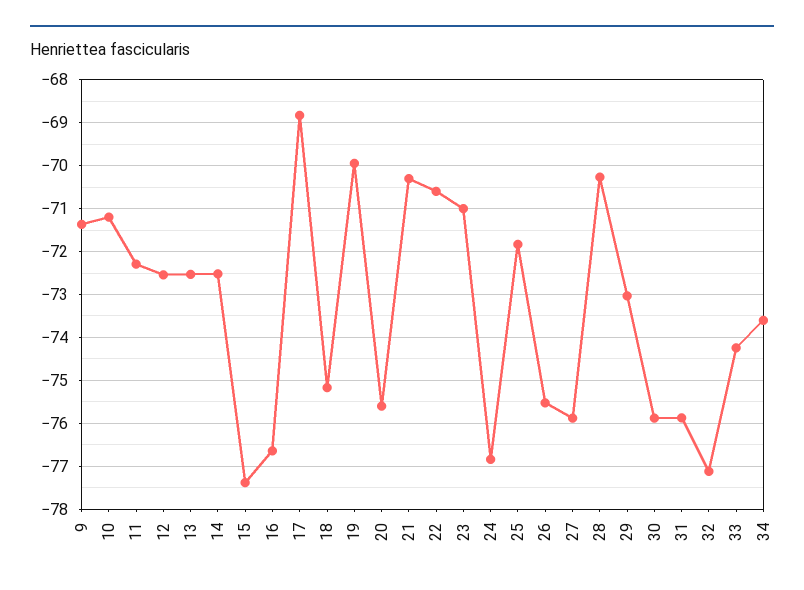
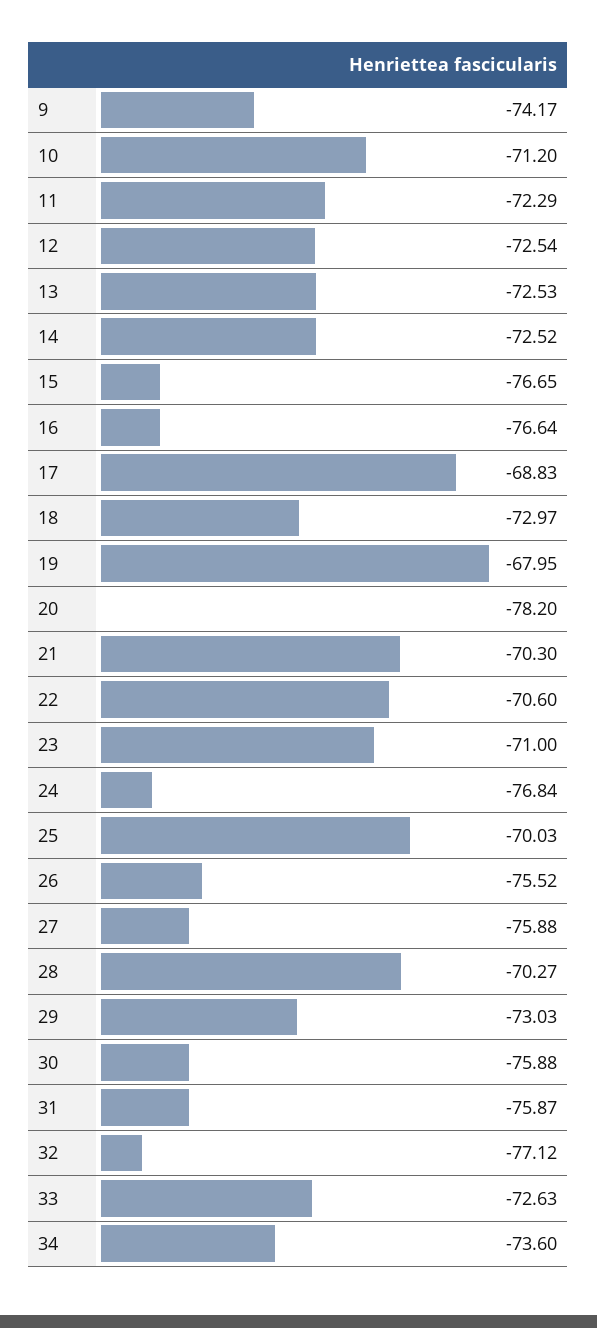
  {
-   "9": -71.4,
+   "9": -74.17,
    "10": -71.2,
    "11": -72.29,
    "12": -72.54,
    "13": -72.53,
    "14": -72.52,
-   "15": -77.4,
+   "15": -76.65,
    "16": -76.64,
    "17": -68.83,
-   "18": -75.2,
+   "18": -72.97,
-   "19": -70,
+   "19": -67.95,
-   "20": -75.6,
+   "20": -78.2,
    "21": -70.3,
    "22": -70.6,
    "23": -71,
    "24": -76.84,
-   "25": -71.8,
+   "25": -70.03,
    "26": -75.52,
    "27": -75.88,
    "28": -70.27,
    "29": -73.03,
    "30": -75.88,
    "31": -75.87,
    "32": -77.12,
-   "33": -74.2,
+   "33": -72.63,
    "34": -73.6
  }

